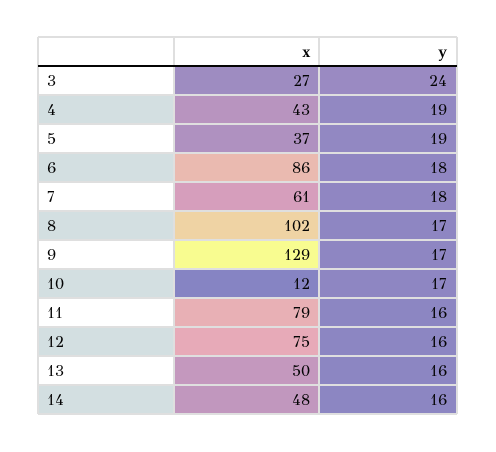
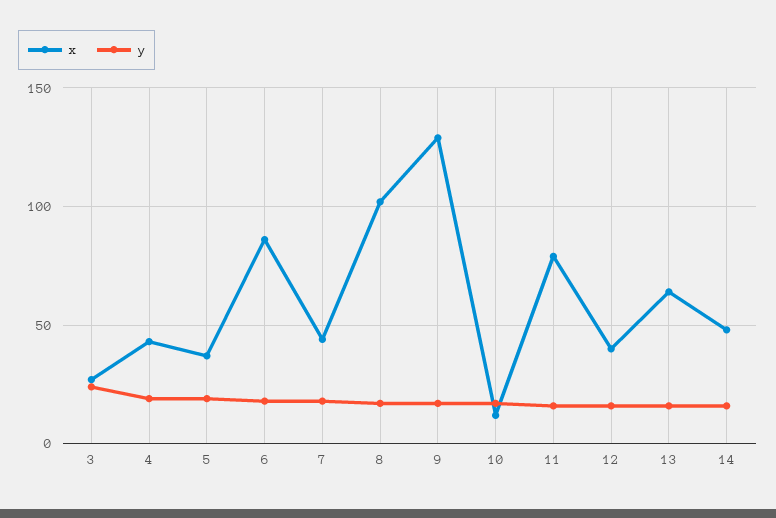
  {
    "x": {
      "3": 27,
      "4": 43,
      "5": 37,
      "6": 86,
-     "7": 61,
+     "7": 45,
      "8": 102,
      "9": 129,
      "10": 12,
      "11": 79,
-     "12": 75,
+     "12": 40,
-     "13": 50,
+     "13": 65,
      "14": 48
    },
    "y": {
      "3": 24,
      "4": 19,
      "5": 19,
      "6": 18,
      "7": 18,
      "8": 17,
      "9": 17,
      "10": 17,
      "11": 16,
      "12": 16,
      "13": 16,
      "14": 16
    }
  }

